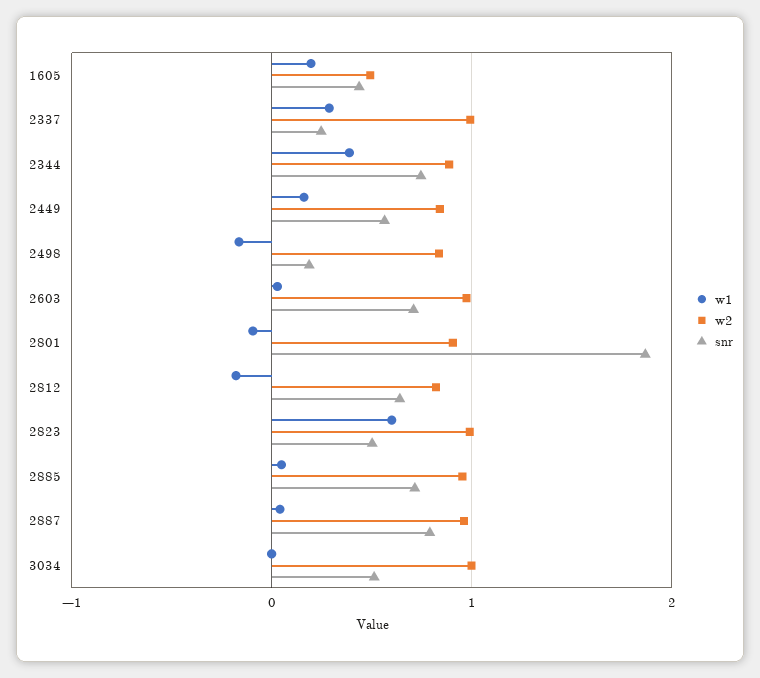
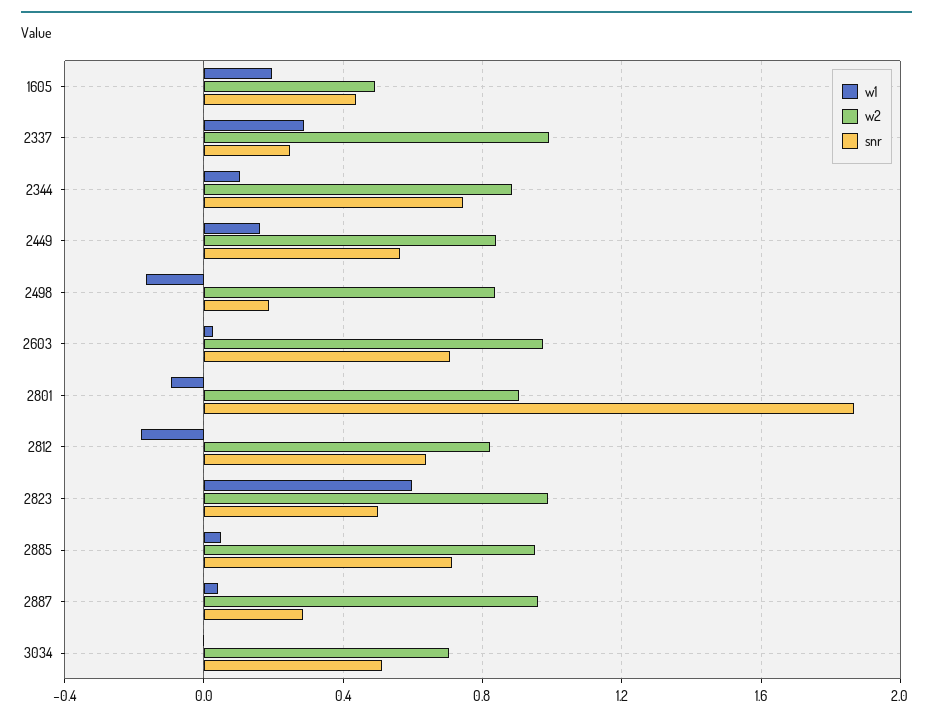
  {
    "w1": {
      "1605": 0.2,
      "2337": 0.3,
-     "2344": 0.4,
+     "2344": 0.1,
      "2449": 0.15,
      "2498": -0.15,
      "2603": 0.05,
      "2801": -0.1,
      "2812": -0.2,
      "2823": 0.6,
      "2885": 0.05,
      "2887": 0.05,
      "3034": 0
    },
    "w2": {
      "1605": 0.5,
      "2337": 1,
      "2344": 0.9,
      "2449": 0.85,
      "2498": 0.85,
      "2603": 0.95,
      "2801": 0.9,
      "2812": 0.8,
      "2823": 1,
      "2885": 0.95,
      "2887": 0.95,
-     "3034": 1
+     "3034": 0.7
    },
    "snr": {
      "1605": 0.45,
      "2337": 0.25,
      "2344": 0.75,
      "2449": 0.55,
      "2498": 0.2,
      "2603": 0.7,
      "2801": 1.85,
      "2812": 0.65,
      "2823": 0.5,
      "2885": 0.7,
-     "2887": 0.8,
+     "2887": 0.3,
      "3034": 0.5
    }
  }

